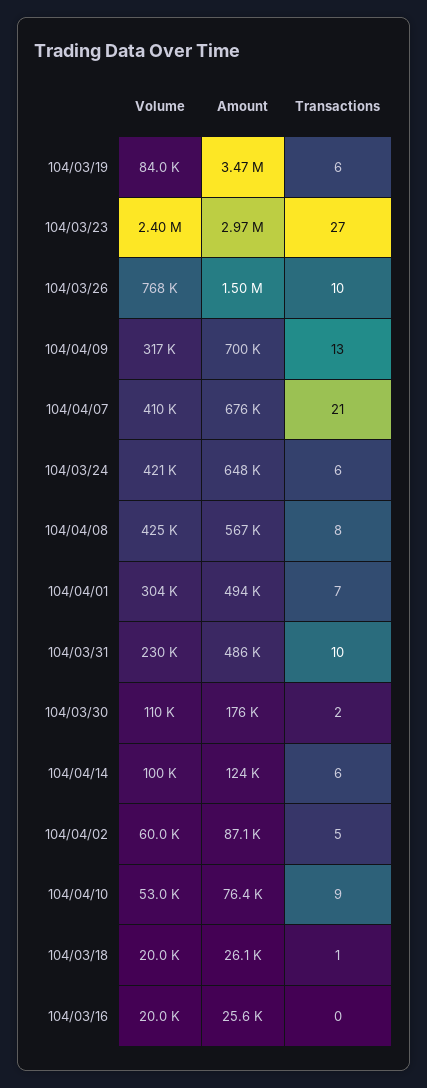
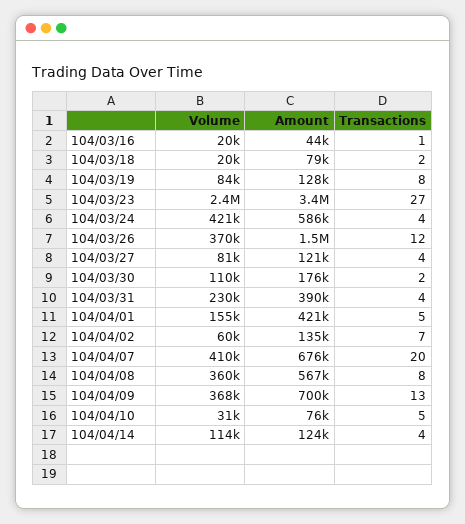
  {
    "Volume": {
      "104/03/19": 84000,
      "104/03/23": 2400000,
-     "104/03/26": 768000,
+     "104/03/26": 370000,
-     "104/04/09": 317000,
+     "104/04/09": 368000,
      "104/04/07": 410000,
      "104/03/24": 421000,
-     "104/04/08": 425000,
+     "104/04/08": 360000,
-     "104/04/01": 304000,
+     "104/04/01": 155000,
      "104/03/31": 230000,
      "104/03/30": 110000,
-     "104/04/14": 100000,
+     "104/04/14": 114000,
      "104/04/02": 60000,
-     "104/04/10": 53000,
+     "104/04/10": 31000,
      "104/03/18": 20000,
-     "104/03/16": 20000
+     "104/03/16": 20000,
+     "104/03/27": 81000
    },
    "Amount": {
-     "104/03/19": 3470000,
+     "104/03/19": 128000,
-     "104/03/23": 2970000,
+     "104/03/23": 3400000,
      "104/03/26": 1500000,
      "104/04/09": 700000,
      "104/04/07": 676000,
-     "104/03/24": 648000,
+     "104/03/24": 586000,
      "104/04/08": 567000,
-     "104/04/01": 494000,
+     "104/04/01": 421000,
-     "104/03/31": 486000,
+     "104/03/31": 390000,
      "104/03/30": 176000,
      "104/04/14": 124000,
-     "104/04/02": 87100,
+     "104/04/02": 135000,
      "104/04/10": 76400,
-     "104/03/18": 26100,
+     "104/03/18": 79000,
-     "104/03/16": 25600
+     "104/03/16": 44000,
+     "104/03/27": 121000
    },
    "Transactions": {
-     "104/03/19": 6,
+     "104/03/19": 8,
      "104/03/23": 27,
-     "104/03/26": 10,
+     "104/03/26": 12,
      "104/04/09": 13,
-     "104/04/07": 21,
+     "104/04/07": 20,
-     "104/03/24": 6,
+     "104/03/24": 4,
      "104/04/08": 8,
-     "104/04/01": 7,
+     "104/04/01": 5,
-     "104/03/31": 10,
+     "104/03/31": 4,
      "104/03/30": 2,
-     "104/04/14": 6,
+     "104/04/14": 4,
-     "104/04/02": 5,
+     "104/04/02": 7,
-     "104/04/10": 9,
+     "104/04/10": 5,
-     "104/03/18": 1,
+     "104/03/18": 2,
-     "104/03/16": 0
+     "104/03/16": 1,
+     "104/03/27": 4
    }
  }

